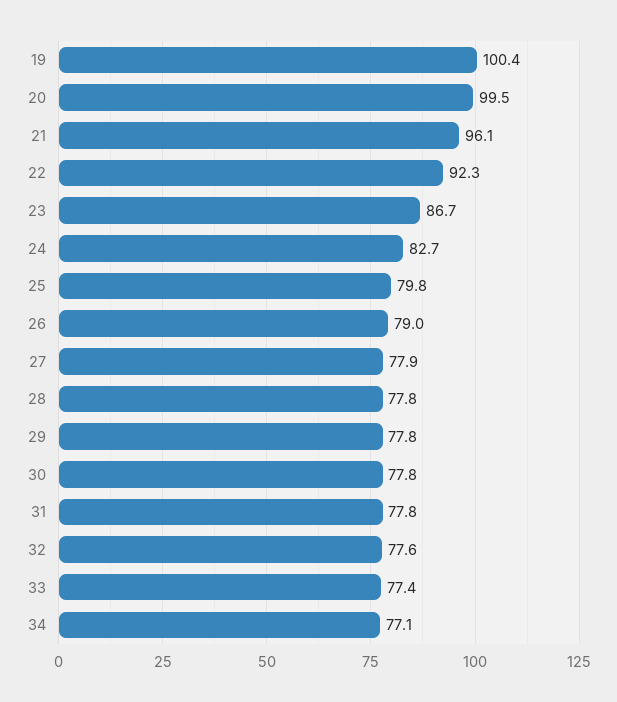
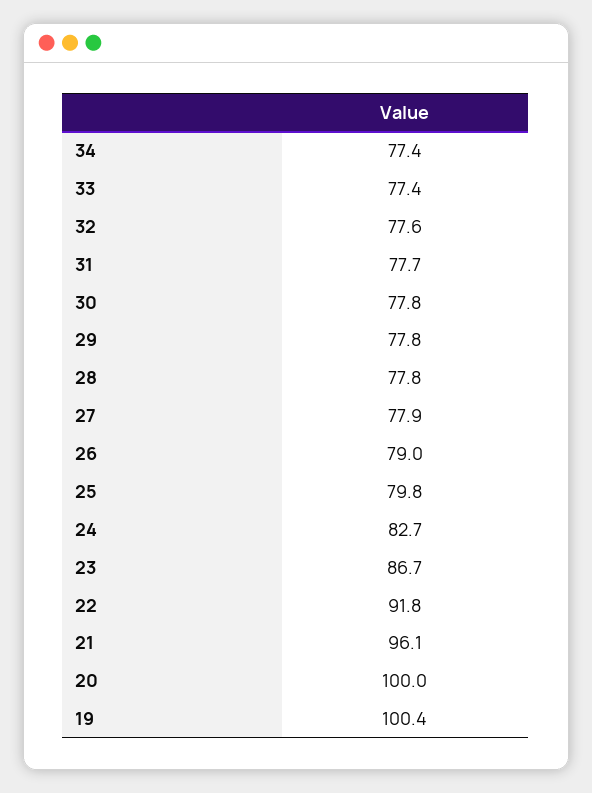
  {
    "19": 100.4,
-   "20": 99.5,
+   "20": 100,
    "21": 96.1,
-   "22": 92.3,
+   "22": 91.8,
    "23": 86.7,
    "24": 82.7,
    "25": 79.8,
    "26": 79,
    "27": 77.9,
    "28": 77.8,
    "29": 77.8,
    "30": 77.8,
-   "31": 77.8,
+   "31": 77.7,
    "32": 77.6,
    "33": 77.4,
-   "34": 77.1
+   "34": 77.4
  }

